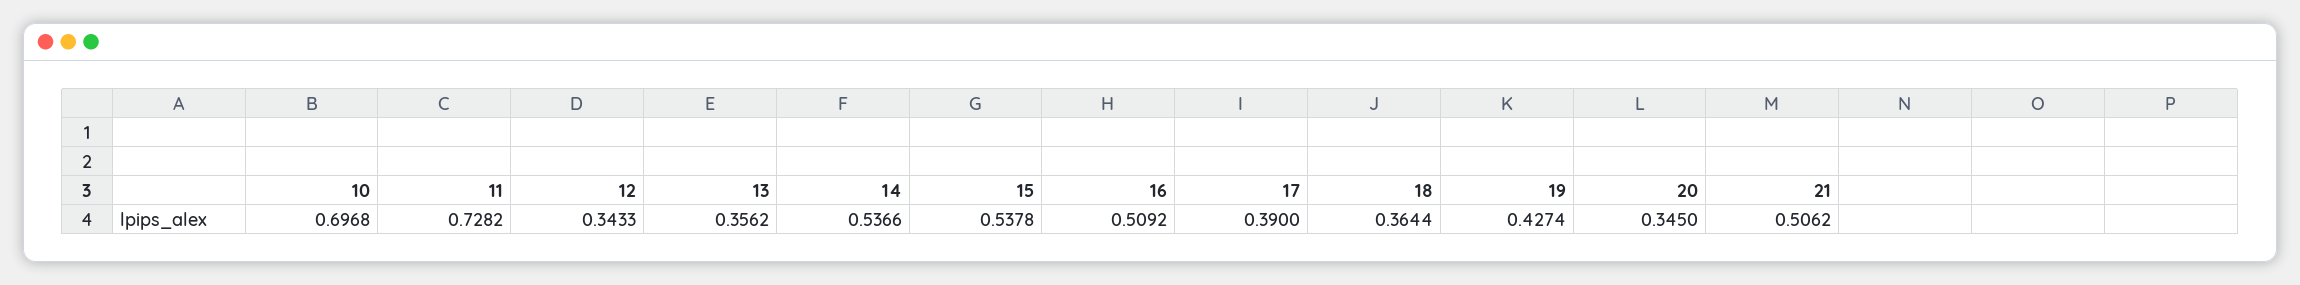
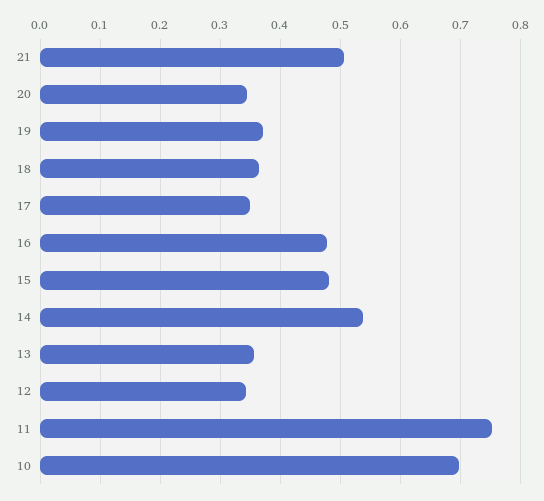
  {
    "10": 0.6968,
-   "11": 0.7282,
+   "11": 0.75,
    "12": 0.3433,
    "13": 0.3562,
    "14": 0.5366,
-   "15": 0.5378,
+   "15": 0.48,
-   "16": 0.5092,
+   "16": 0.48,
-   "17": 0.39,
+   "17": 0.35,
    "18": 0.3644,
-   "19": 0.4274,
+   "19": 0.37,
    "20": 0.345,
    "21": 0.5062
  }

